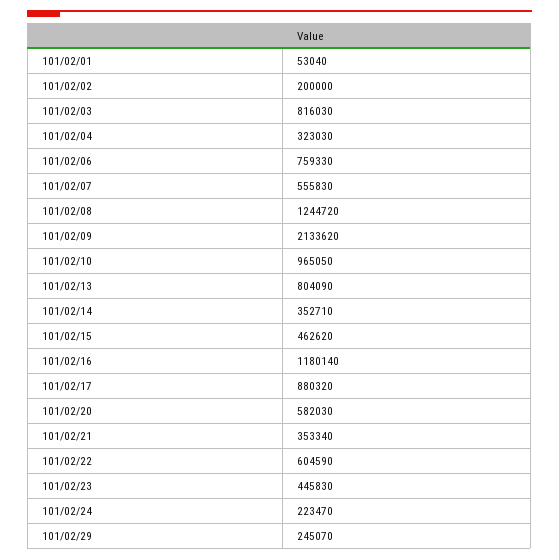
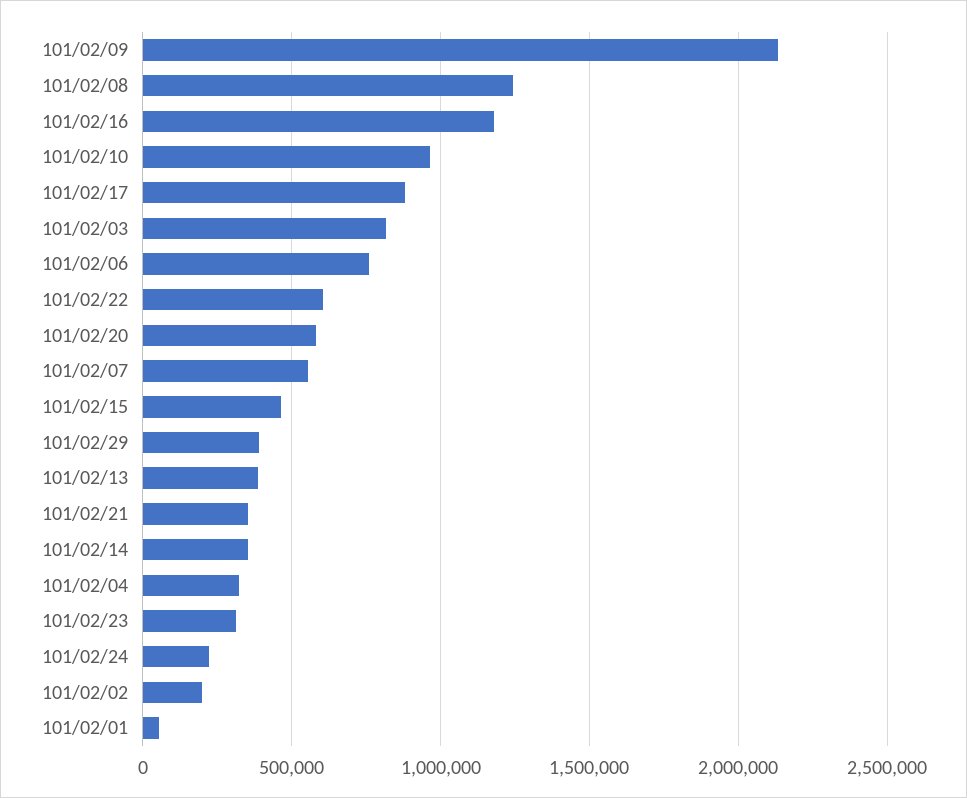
  {
    "101/02/01": 53040,
    "101/02/02": 200000,
    "101/02/03": 816030,
    "101/02/04": 323030,
    "101/02/06": 759330,
    "101/02/07": 555830,
    "101/02/08": 1244720,
    "101/02/09": 2133620,
    "101/02/10": 965050,
-   "101/02/13": 804090,
+   "101/02/13": 400000,
    "101/02/14": 352710,
    "101/02/15": 462620,
    "101/02/16": 1180140,
    "101/02/17": 880320,
    "101/02/20": 582030,
    "101/02/21": 353340,
    "101/02/22": 604590,
-   "101/02/23": 445830,
+   "101/02/23": 300000,
    "101/02/24": 223470,
-   "101/02/29": 245070
+   "101/02/29": 400000
  }

